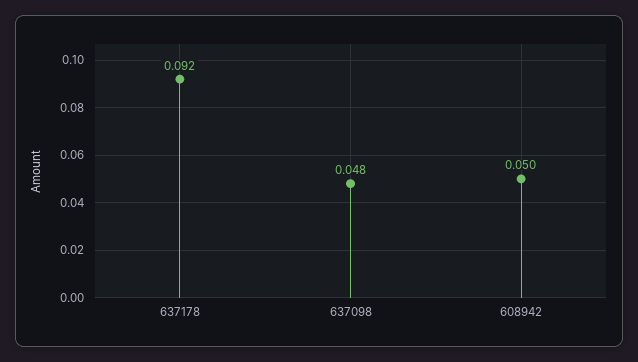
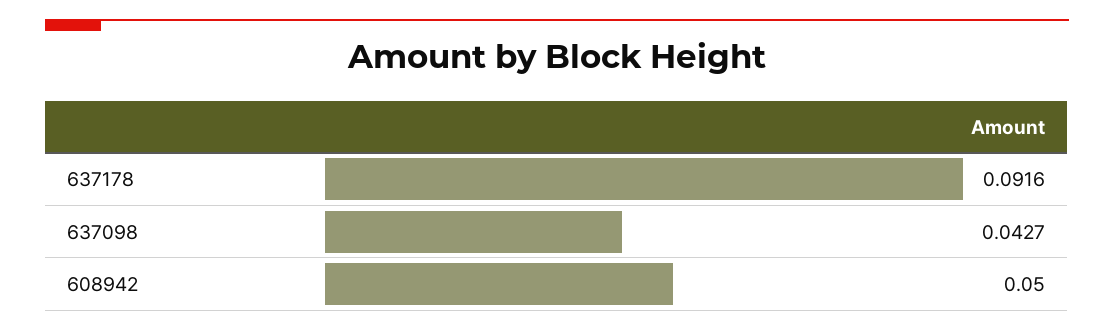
  {
    "637178": 0.0916,
-   "637098": 0.048,
+   "637098": 0.0427,
    "608942": 0.05
  }

